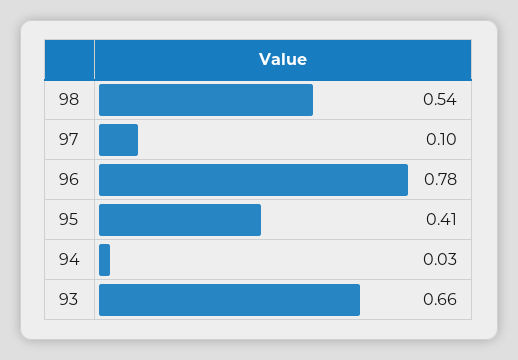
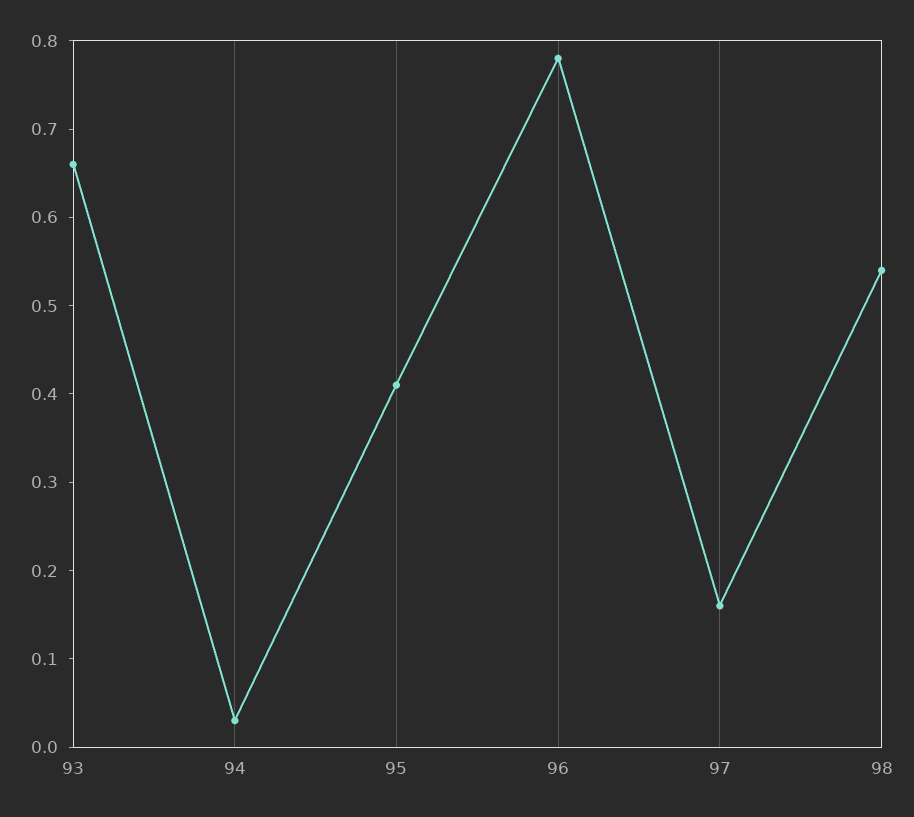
  {
    "98": 0.54,
-   "97": 0.1,
+   "97": 0.16,
    "96": 0.78,
    "95": 0.41,
    "94": 0.03,
    "93": 0.66
  }

